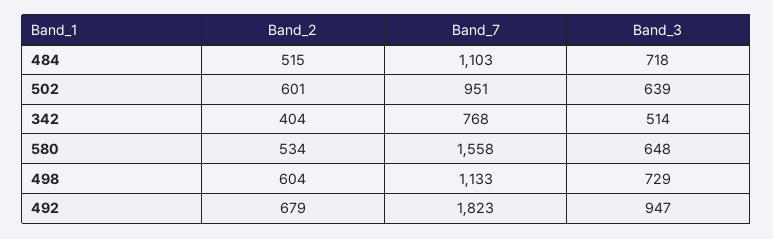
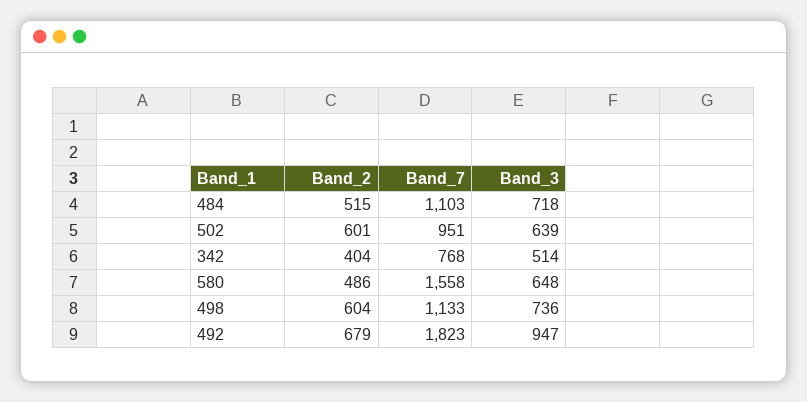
  {
    "Band_2": {
      "484": 515,
      "502": 601,
      "342": 404,
-     "580": 534,
+     "580": 486,
      "498": 604,
      "492": 679
    },
    "Band_7": {
      "484": 1103,
      "502": 951,
      "342": 768,
      "580": 1558,
      "498": 1133,
      "492": 1823
    },
    "Band_3": {
      "484": 718,
      "502": 639,
      "342": 514,
      "580": 648,
-     "498": 729,
+     "498": 736,
      "492": 947
    }
  }

